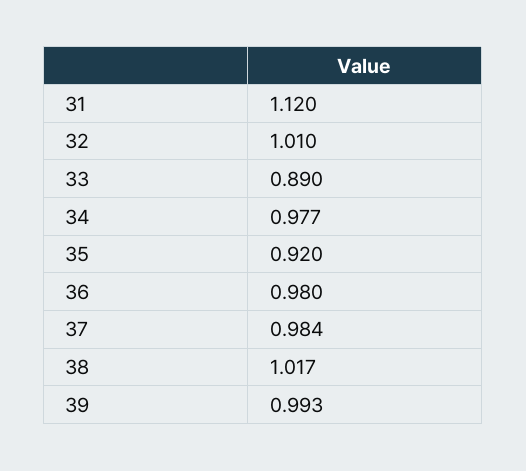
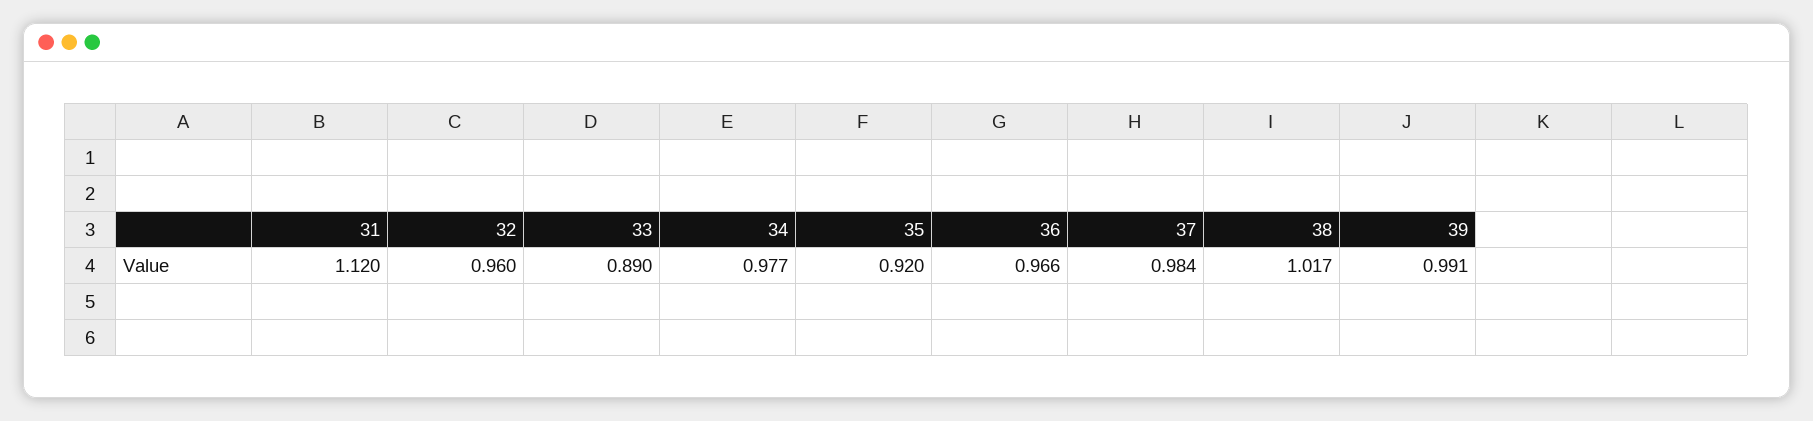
  {
    "31": 1.12,
-   "32": 1.01,
+   "32": 0.96,
    "33": 0.89,
    "34": 0.977,
    "35": 0.92,
-   "36": 0.98,
+   "36": 0.966,
    "37": 0.984,
    "38": 1.017,
-   "39": 0.993
+   "39": 0.991
  }

